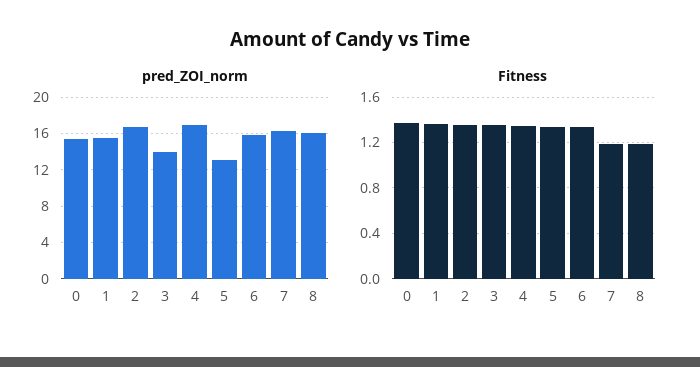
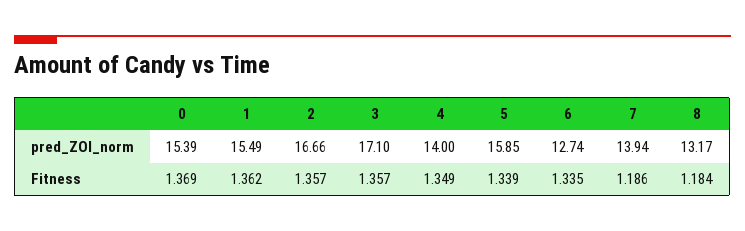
  {
    "pred_ZOI_norm": {
      "0": 15.39,
      "1": 15.49,
      "2": 16.66,
-     "3": 14,
+     "3": 17.1,
-     "4": 17,
+     "4": 14,
-     "5": 13,
+     "5": 15.85,
-     "6": 16,
+     "6": 12.74,
-     "7": 16,
+     "7": 13.94,
-     "8": 16
+     "8": 13.17
    },
    "Fitness": {
      "0": 1.369,
      "1": 1.362,
      "2": 1.357,
      "3": 1.357,
      "4": 1.349,
      "5": 1.339,
      "6": 1.335,
      "7": 1.186,
      "8": 1.184
    }
  }

